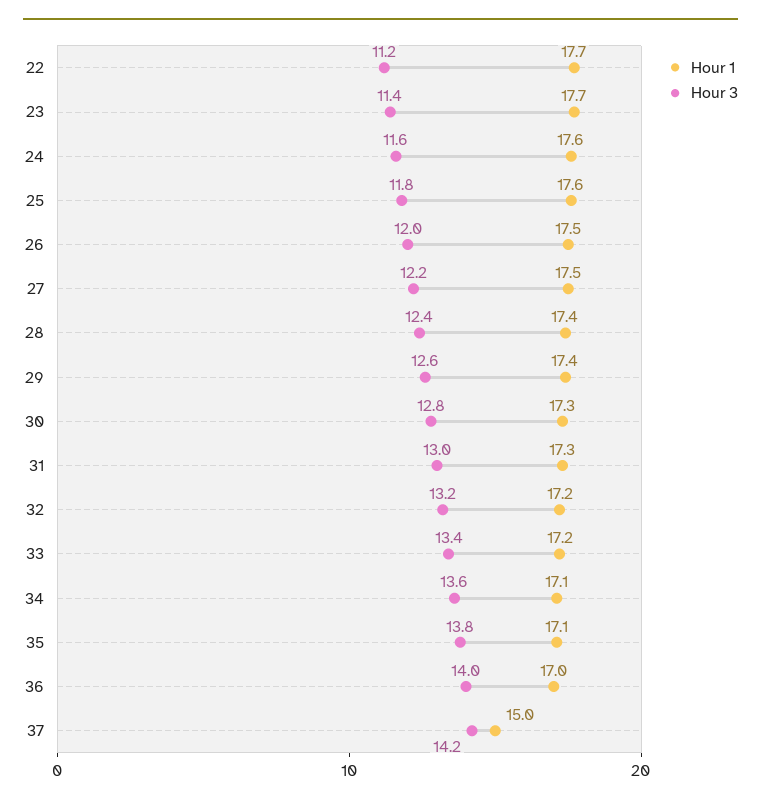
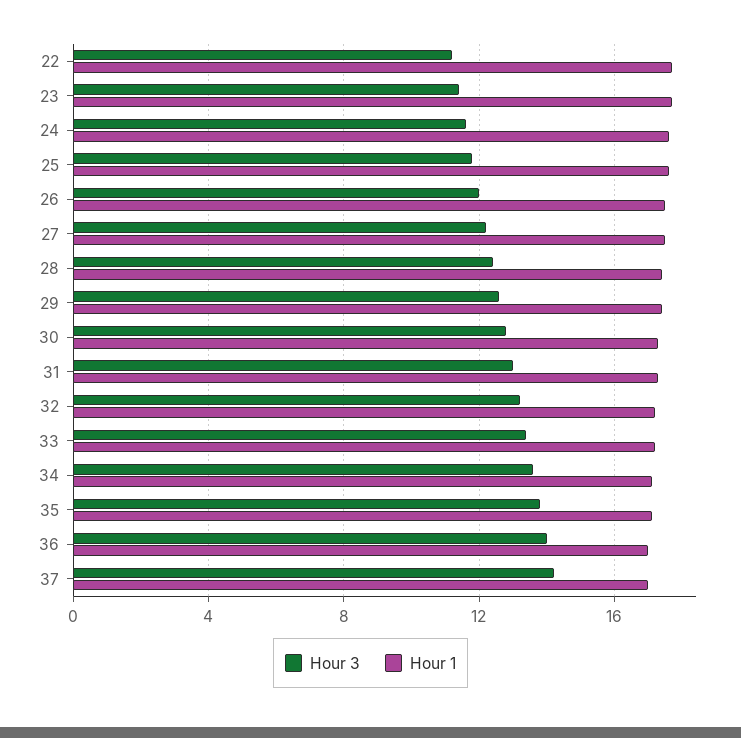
  {
    "Hour 1": {
      "22": 17.7,
      "23": 17.7,
      "24": 17.6,
      "25": 17.6,
      "26": 17.5,
      "27": 17.5,
      "28": 17.4,
      "29": 17.4,
      "30": 17.3,
      "31": 17.3,
      "32": 17.2,
      "33": 17.2,
      "34": 17.1,
      "35": 17.1,
      "36": 17,
-     "37": 15
+     "37": 17
    },
    "Hour 3": {
      "22": 11.2,
      "23": 11.4,
      "24": 11.6,
      "25": 11.8,
      "26": 12,
      "27": 12.2,
      "28": 12.4,
      "29": 12.6,
      "30": 12.8,
      "31": 13,
      "32": 13.2,
      "33": 13.4,
      "34": 13.6,
      "35": 13.8,
      "36": 14,
      "37": 14.2
    }
  }

